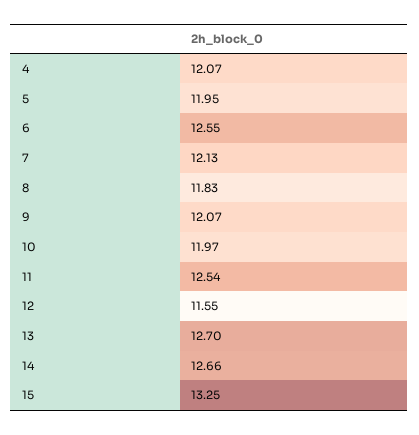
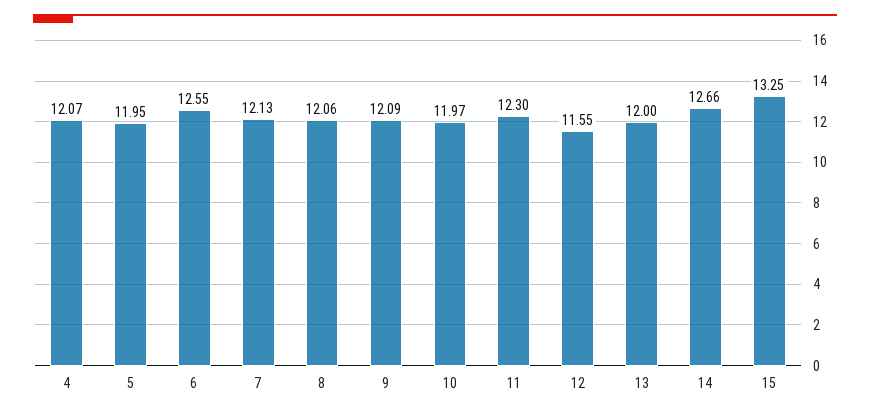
  {
    "4": 12.07,
    "5": 11.95,
    "6": 12.55,
    "7": 12.13,
-   "8": 11.83,
+   "8": 12.06,
-   "9": 12.07,
+   "9": 12.09,
    "10": 11.97,
-   "11": 12.54,
+   "11": 12.3,
    "12": 11.55,
-   "13": 12.7,
+   "13": 12,
    "14": 12.66,
    "15": 13.25
  }

